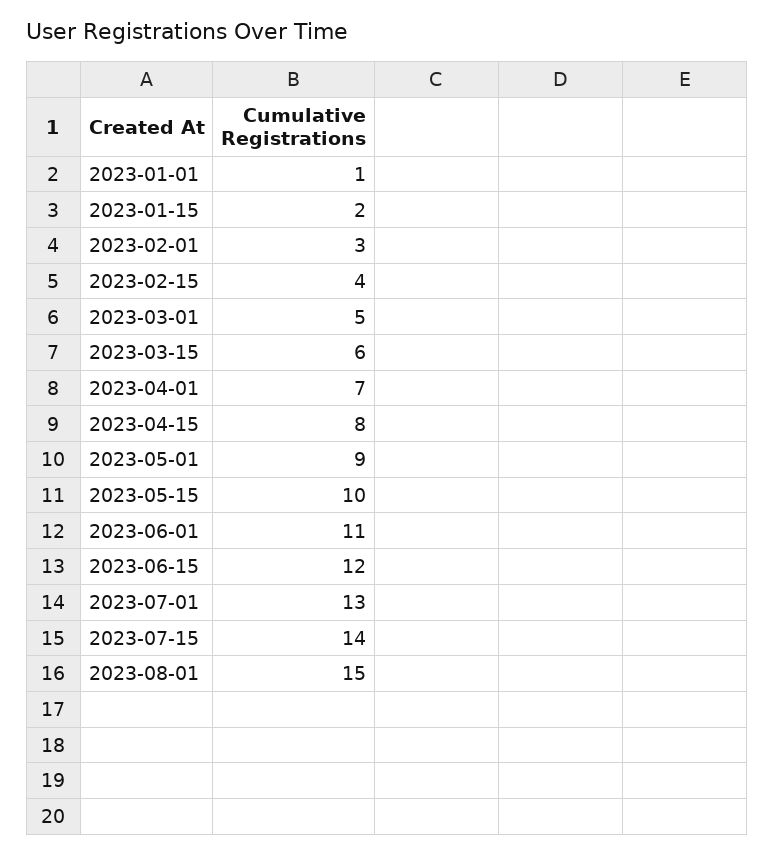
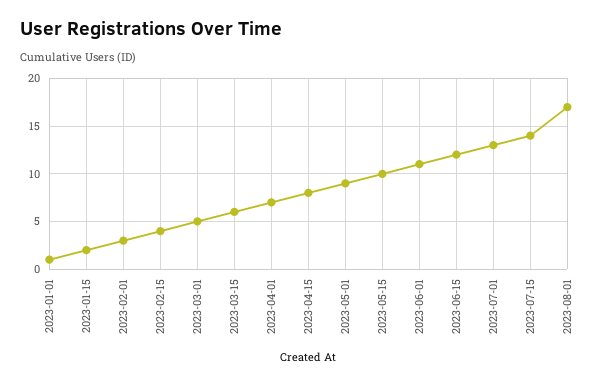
  {
    "2023-01-01": 1,
    "2023-01-15": 2,
    "2023-02-01": 3,
    "2023-02-15": 4,
    "2023-03-01": 5,
    "2023-03-15": 6,
    "2023-04-01": 7,
    "2023-04-15": 8,
    "2023-05-01": 9,
    "2023-05-15": 10,
    "2023-06-01": 11,
    "2023-06-15": 12,
    "2023-07-01": 13,
    "2023-07-15": 14,
-   "2023-08-01": 15
+   "2023-08-01": 17
  }

